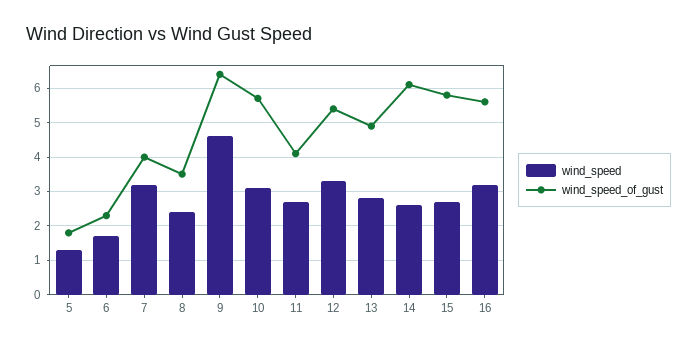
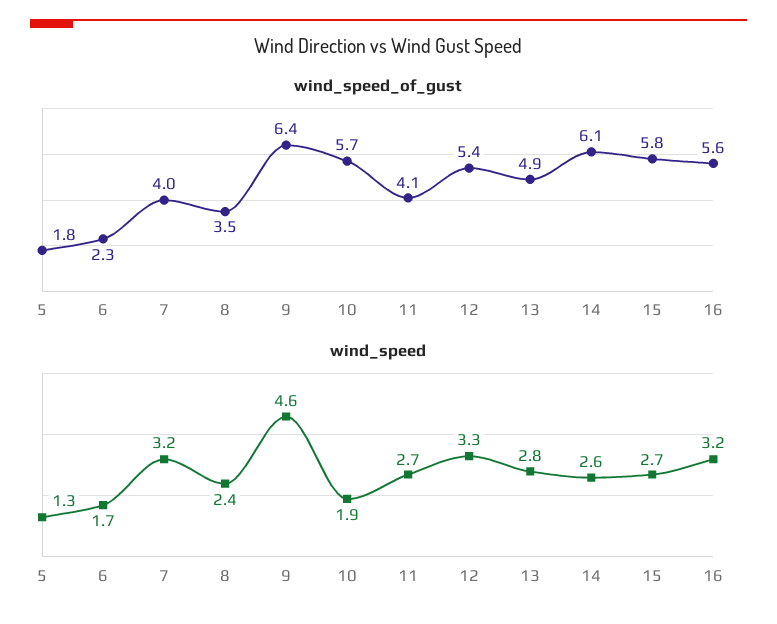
  {
    "wind_speed": {
      "5": 1.3,
      "6": 1.7,
      "7": 3.2,
      "8": 2.4,
      "9": 4.6,
-     "10": 3,
+     "10": 1.9,
      "11": 2.7,
      "12": 3.3,
      "13": 2.8,
      "14": 2.6,
      "15": 2.7,
      "16": 3.2
    },
    "wind_speed_of_gust": {
      "5": 1.8,
      "6": 2.3,
      "7": 4,
      "8": 3.5,
      "9": 6.4,
      "10": 5.7,
      "11": 4.1,
      "12": 5.4,
      "13": 4.9,
      "14": 6.1,
      "15": 5.8,
      "16": 5.6
    }
  }

